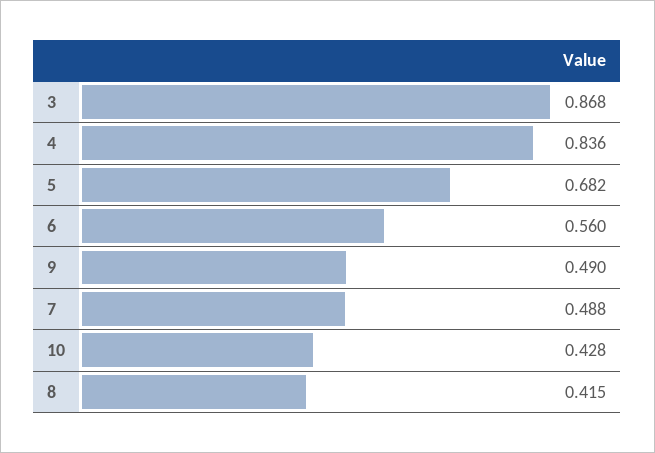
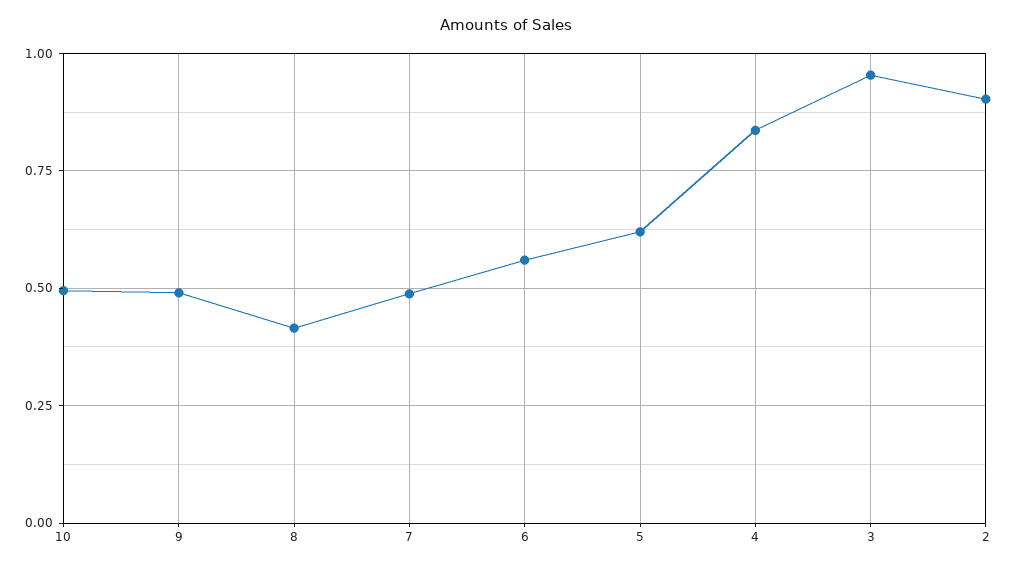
  {
-   "3": 0.868,
+   "3": 0.95,
    "4": 0.836,
-   "5": 0.682,
+   "5": 0.625,
    "6": 0.56,
    "9": 0.49,
    "7": 0.488,
-   "10": 0.428,
+   "10": 0.5,
-   "8": 0.415
+   "8": 0.415,
+   "2": 0.9
  }

